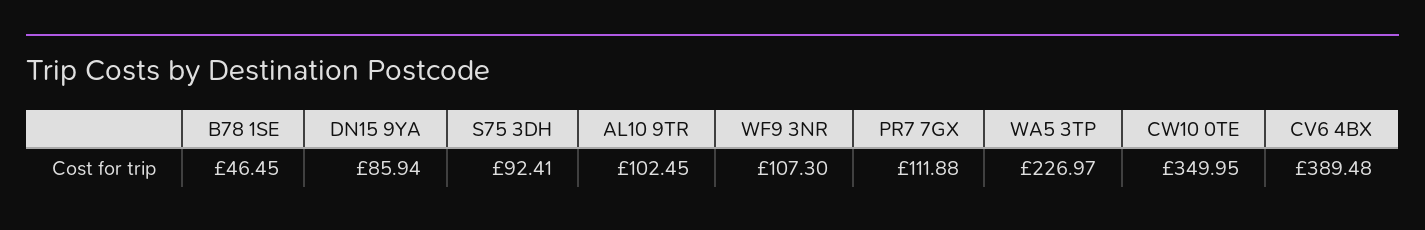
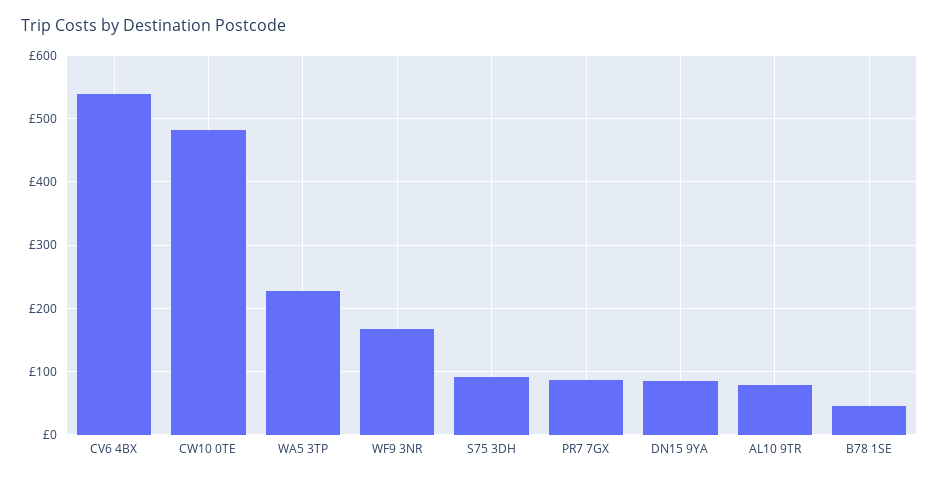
  {
    "B78 1SE": 46.45,
    "DN15 9YA": 85.94,
    "S75 3DH": 92.41,
-   "AL10 9TR": 102.45,
+   "AL10 9TR": 80,
-   "WF9 3NR": 107.3,
+   "WF9 3NR": 170,
-   "PR7 7GX": 111.88,
+   "PR7 7GX": 90,
    "WA5 3TP": 226.97,
-   "CW10 0TE": 349.95,
+   "CW10 0TE": 480,
-   "CV6 4BX": 389.48
+   "CV6 4BX": 540
  }

